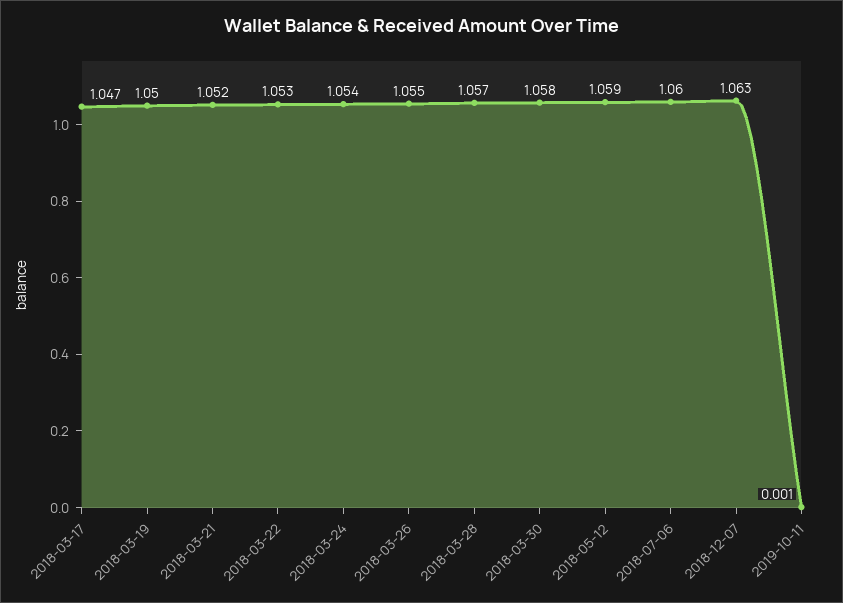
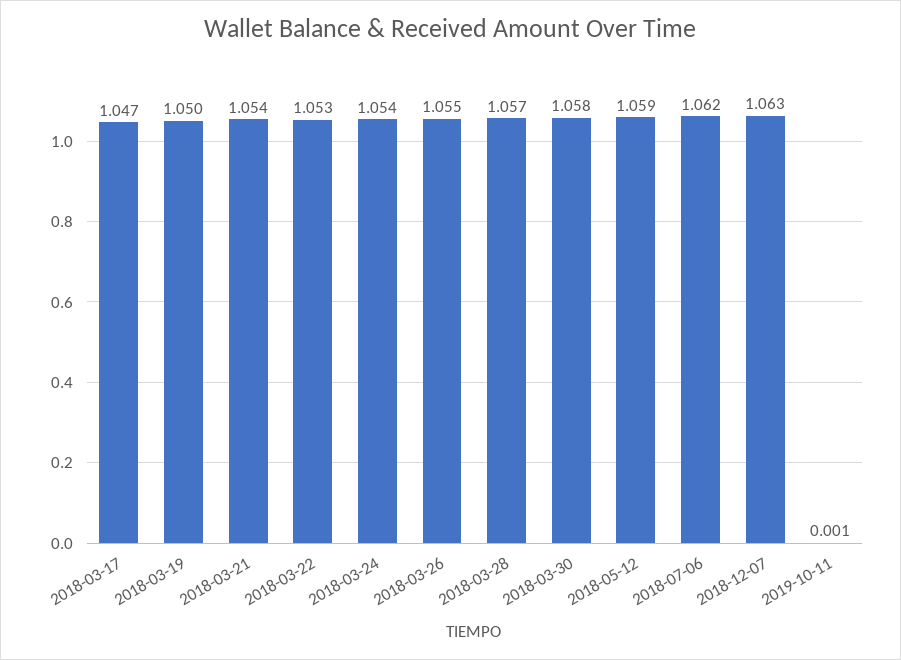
  {
    "2018-03-17": 1.047,
    "2018-03-19": 1.05,
-   "2018-03-21": 1.052,
+   "2018-03-21": 1.054,
    "2018-03-22": 1.053,
    "2018-03-24": 1.054,
    "2018-03-26": 1.055,
    "2018-03-28": 1.057,
    "2018-03-30": 1.058,
    "2018-05-12": 1.059,
-   "2018-07-06": 1.06,
+   "2018-07-06": 1.062,
    "2018-12-07": 1.063,
    "2019-10-11": 0.001
  }

